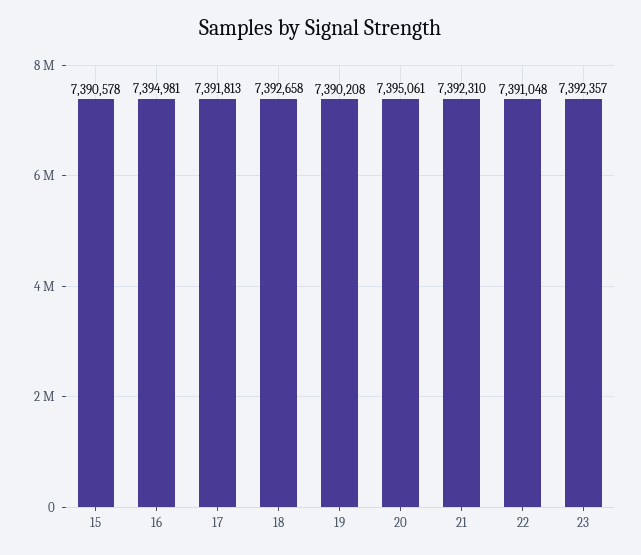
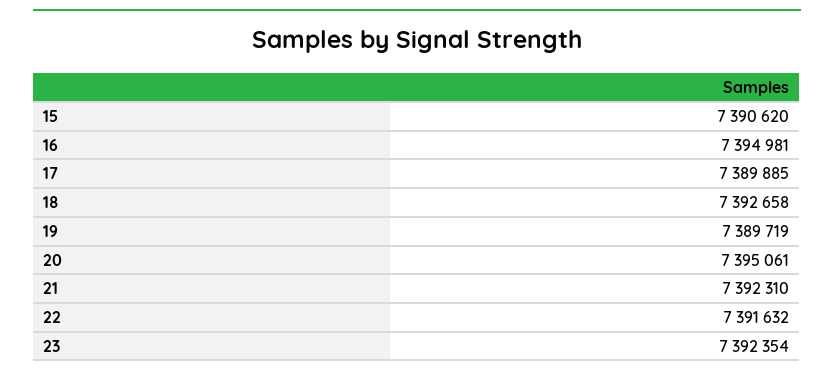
  {
-   "15": 7390578,
+   "15": 7390620,
    "16": 7394981,
-   "17": 7391813,
+   "17": 7389885,
    "18": 7392658,
-   "19": 7390208,
+   "19": 7389719,
    "20": 7395061,
    "21": 7392310,
-   "22": 7391048,
+   "22": 7391632,
-   "23": 7392357
+   "23": 7392354
  }

